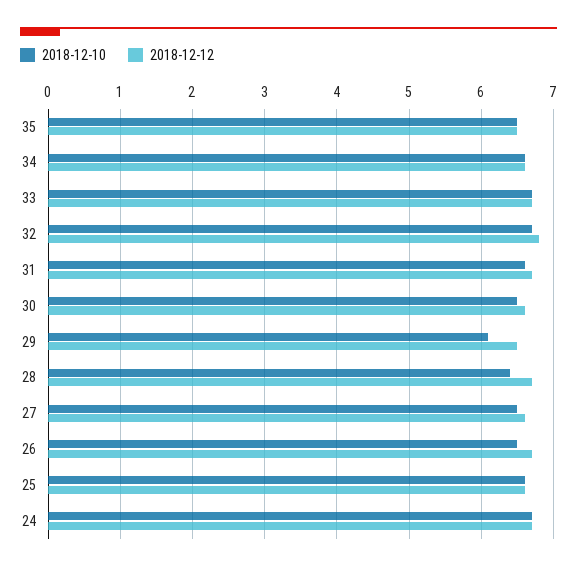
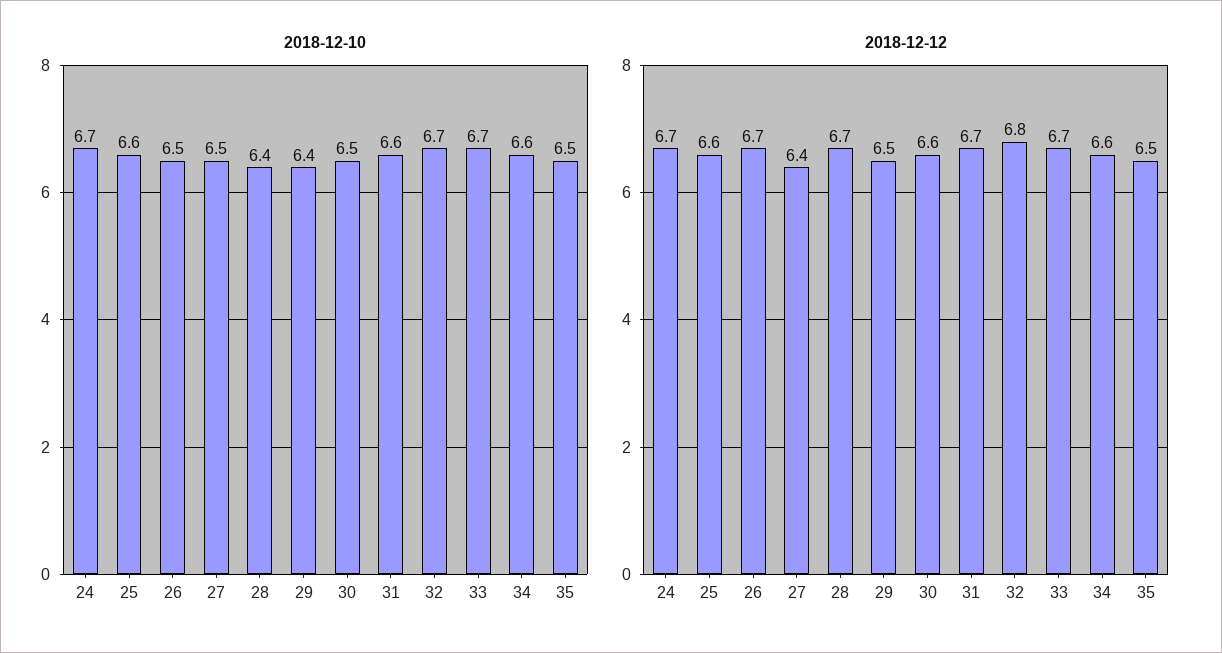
  {
    "2018-12-10": {
      "35": 6.5,
      "34": 6.6,
      "33": 6.7,
      "32": 6.7,
      "31": 6.6,
      "30": 6.5,
-     "29": 6.1,
+     "29": 6.4,
      "28": 6.4,
      "27": 6.5,
      "26": 6.5,
      "25": 6.6,
      "24": 6.7
    },
    "2018-12-12": {
      "35": 6.5,
      "34": 6.6,
      "33": 6.7,
      "32": 6.8,
      "31": 6.7,
      "30": 6.6,
      "29": 6.5,
      "28": 6.7,
-     "27": 6.6,
+     "27": 6.4,
      "26": 6.7,
      "25": 6.6,
      "24": 6.7
    }
  }

